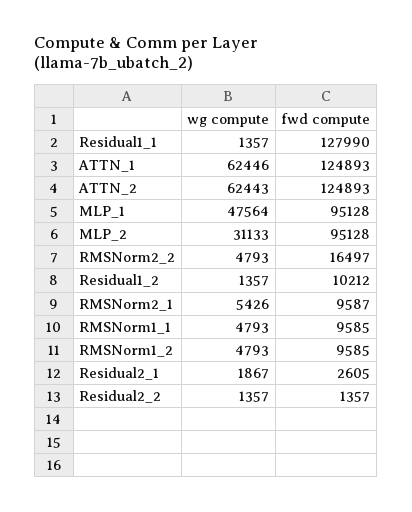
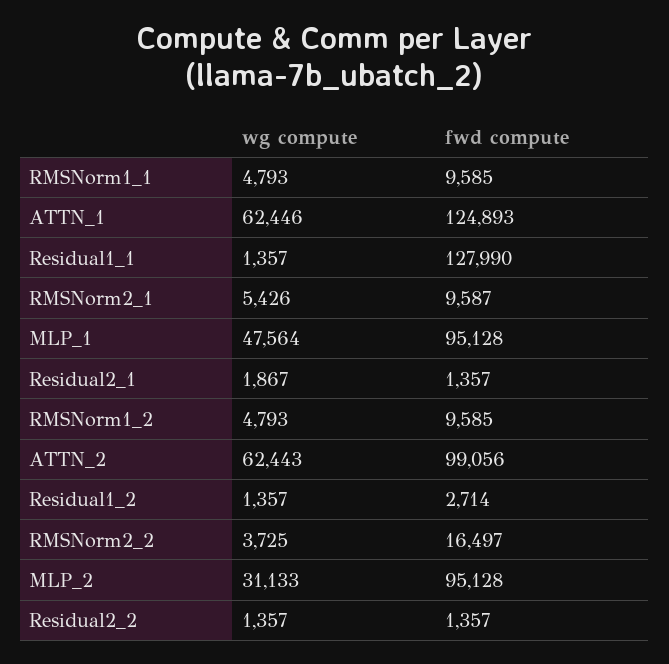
  {
    "wg compute": {
      "Residual1_1": 1357,
      "ATTN_1": 62446,
      "ATTN_2": 62443,
      "MLP_1": 47564,
      "MLP_2": 31133,
-     "RMSNorm2_2": 4793,
+     "RMSNorm2_2": 3725,
      "Residual1_2": 1357,
      "RMSNorm2_1": 5426,
      "RMSNorm1_1": 4793,
      "RMSNorm1_2": 4793,
      "Residual2_1": 1867,
      "Residual2_2": 1357
    },
    "fwd compute": {
      "Residual1_1": 127990,
      "ATTN_1": 124893,
-     "ATTN_2": 124893,
+     "ATTN_2": 99056,
      "MLP_1": 95128,
      "MLP_2": 95128,
      "RMSNorm2_2": 16497,
-     "Residual1_2": 10212,
+     "Residual1_2": 2714,
      "RMSNorm2_1": 9587,
      "RMSNorm1_1": 9585,
      "RMSNorm1_2": 9585,
-     "Residual2_1": 2605,
+     "Residual2_1": 1357,
      "Residual2_2": 1357
    }
  }

